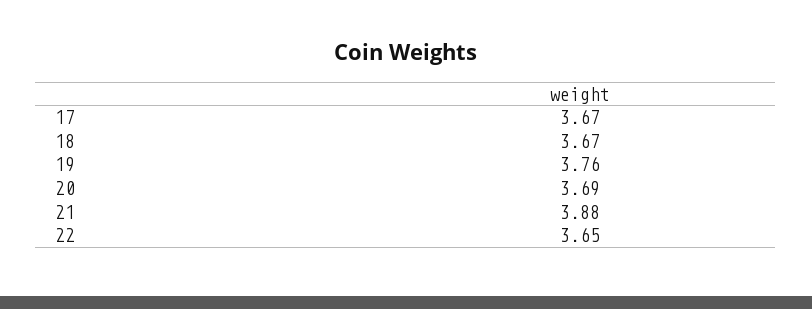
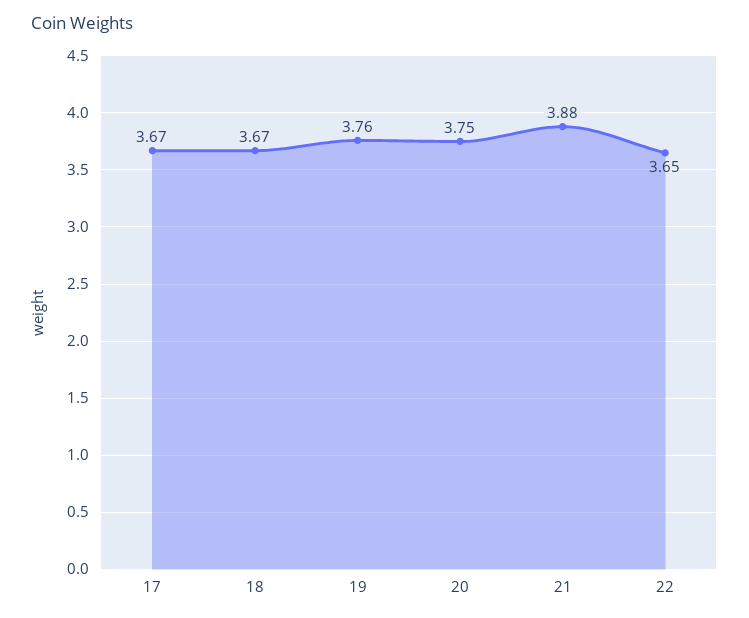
  {
    "17": 3.67,
    "18": 3.67,
    "19": 3.76,
-   "20": 3.69,
+   "20": 3.75,
    "21": 3.88,
    "22": 3.65
  }

